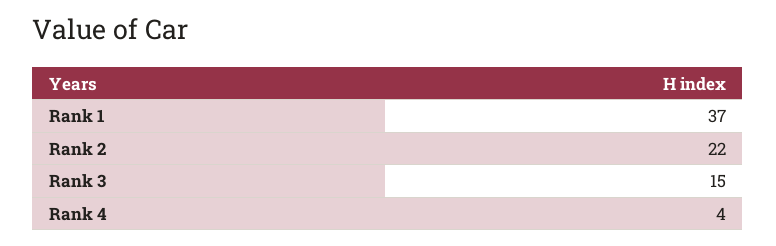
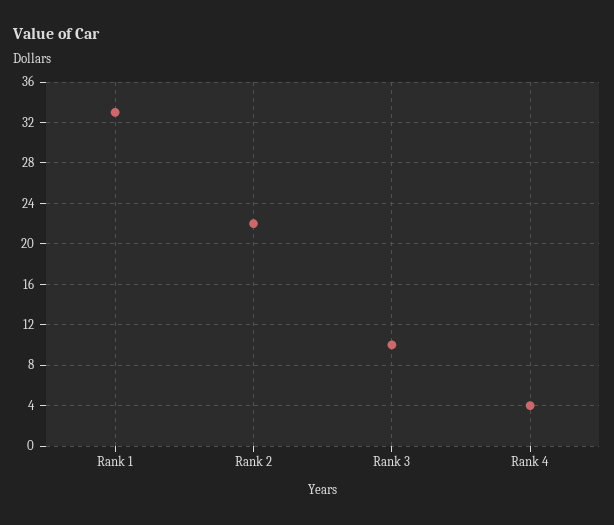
  {
-   "Rank 1": 37,
+   "Rank 1": 33,
    "Rank 2": 22,
-   "Rank 3": 15,
+   "Rank 3": 10,
    "Rank 4": 4
  }

